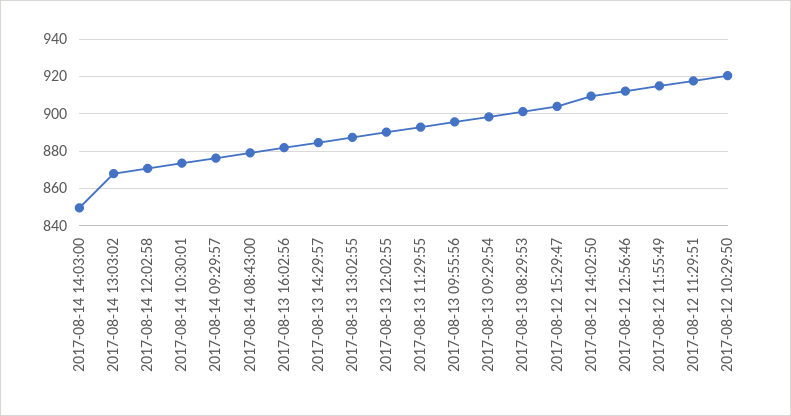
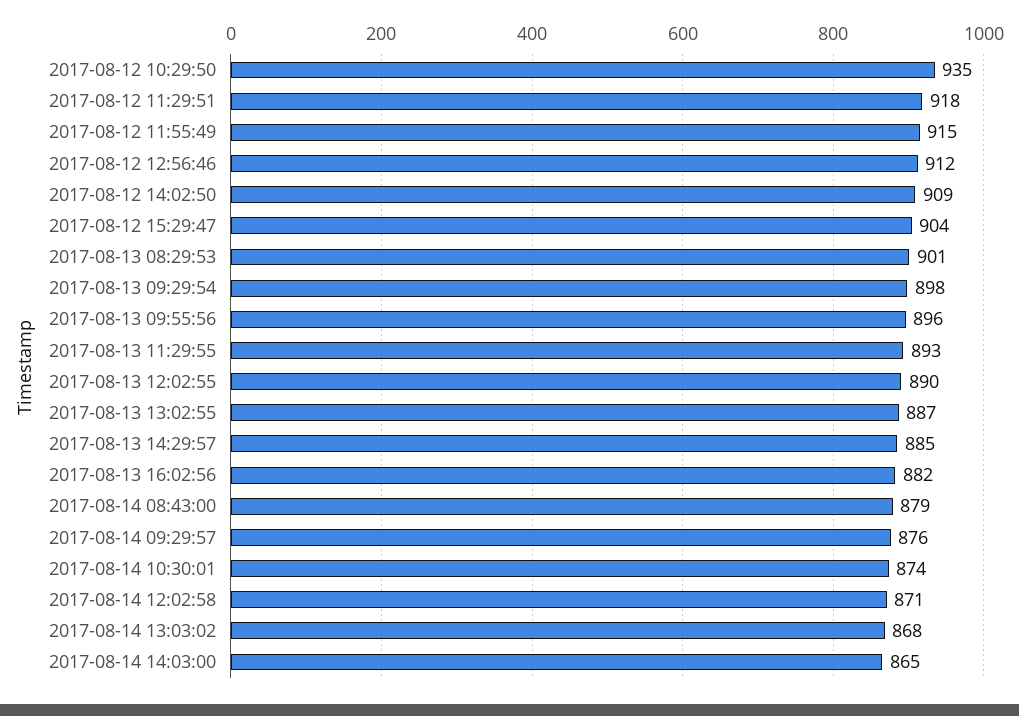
  {
-   "2017-08-14 14:03:00": 850,
+   "2017-08-14 14:03:00": 865,
    "2017-08-14 13:03:02": 868,
    "2017-08-14 12:02:58": 871,
    "2017-08-14 10:30:01": 874,
    "2017-08-14 09:29:57": 876,
    "2017-08-14 08:43:00": 879,
    "2017-08-13 16:02:56": 882,
    "2017-08-13 14:29:57": 885,
    "2017-08-13 13:02:55": 887,
    "2017-08-13 12:02:55": 890,
    "2017-08-13 11:29:55": 893,
    "2017-08-13 09:55:56": 896,
    "2017-08-13 09:29:54": 898,
    "2017-08-13 08:29:53": 901,
    "2017-08-12 15:29:47": 904,
    "2017-08-12 14:02:50": 909,
    "2017-08-12 12:56:46": 912,
    "2017-08-12 11:55:49": 915,
    "2017-08-12 11:29:51": 918,
-   "2017-08-12 10:29:50": 920
+   "2017-08-12 10:29:50": 935
  }

